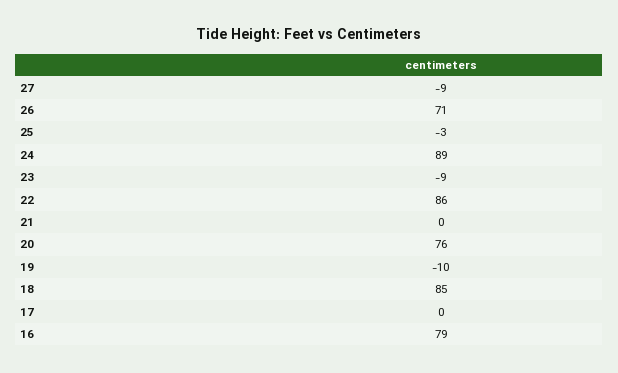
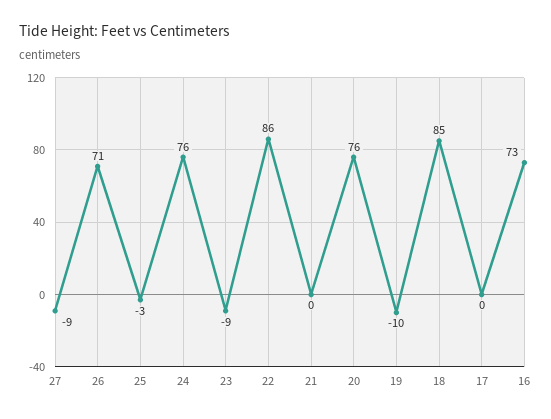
  {
    "27": -9,
    "26": 71,
    "25": -3,
-   "24": 89,
+   "24": 76,
    "23": -9,
    "22": 86,
    "21": 0,
    "20": 76,
    "19": -10,
    "18": 85,
    "17": 0,
-   "16": 79
+   "16": 73
  }

